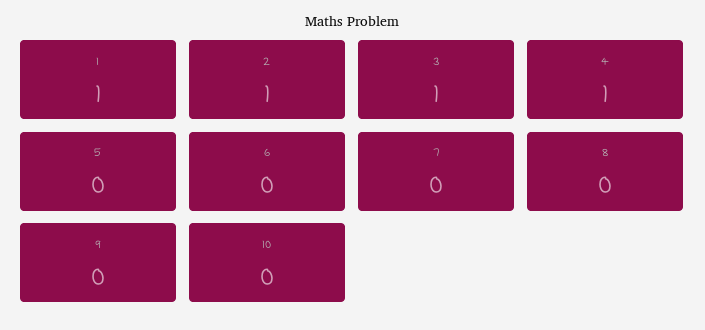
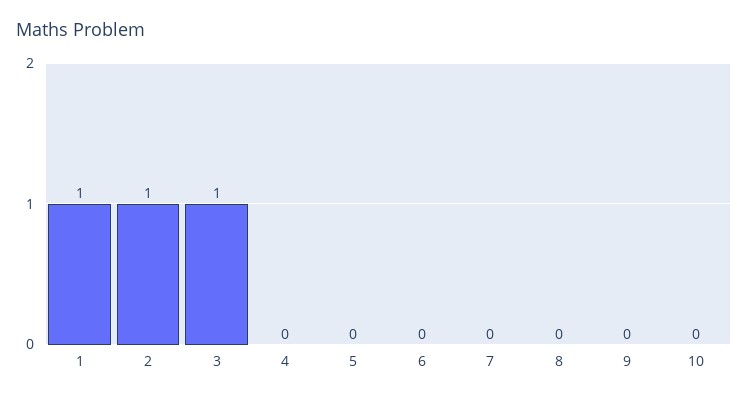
  {
    "1": 1,
    "2": 1,
    "3": 1,
-   "4": 1,
+   "4": 0,
    "5": 0,
    "6": 0,
    "7": 0,
    "8": 0,
    "9": 0,
    "10": 0
  }

